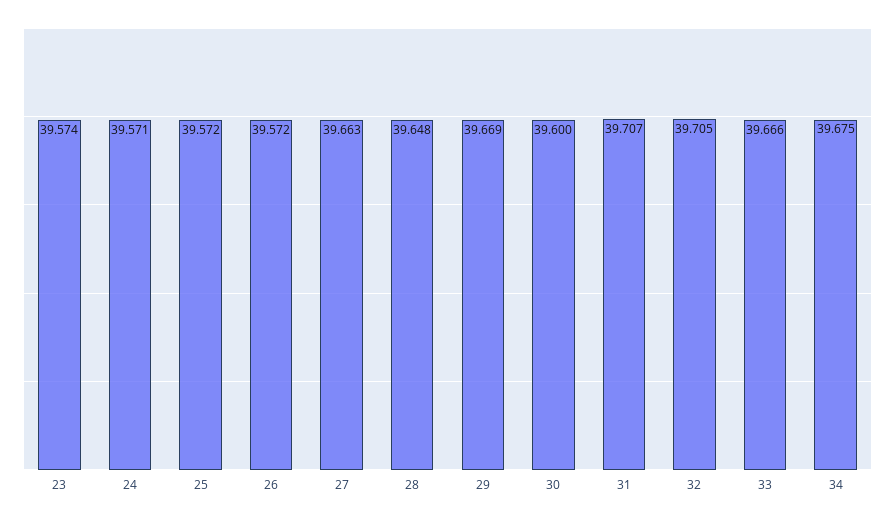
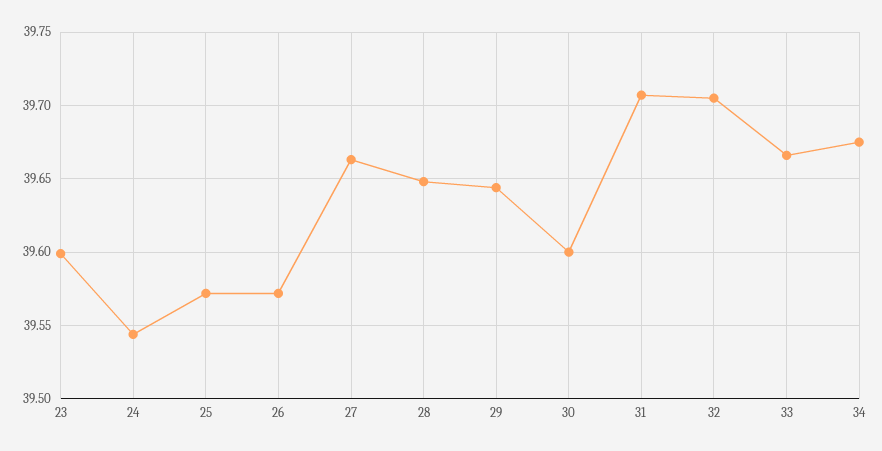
  {
-   "23": 39.574,
+   "23": 39.6,
-   "24": 39.571,
+   "24": 39.545,
    "25": 39.572,
    "26": 39.572,
    "27": 39.663,
    "28": 39.648,
-   "29": 39.669,
+   "29": 39.645,
    "30": 39.6,
    "31": 39.707,
    "32": 39.705,
    "33": 39.666,
    "34": 39.675
  }

